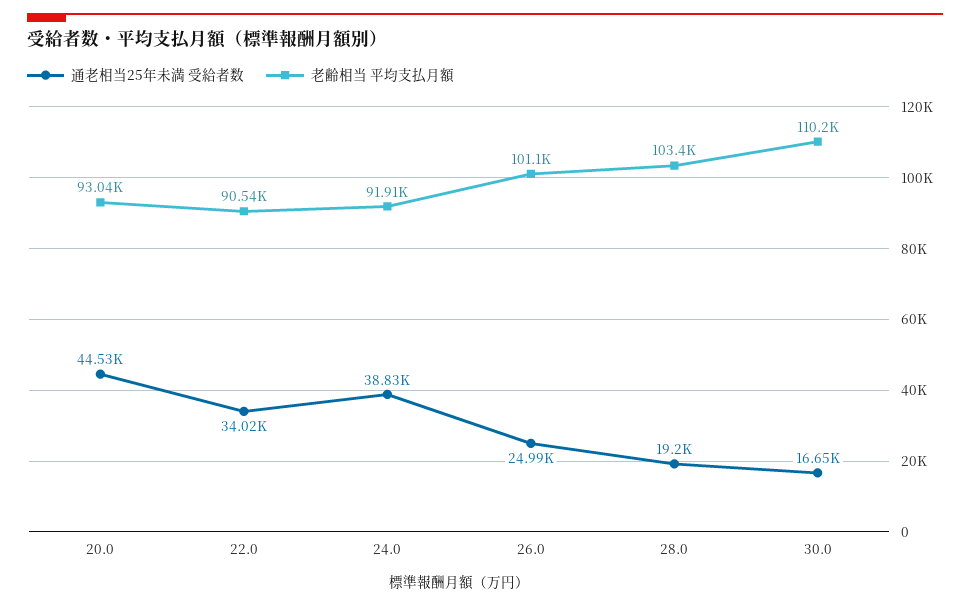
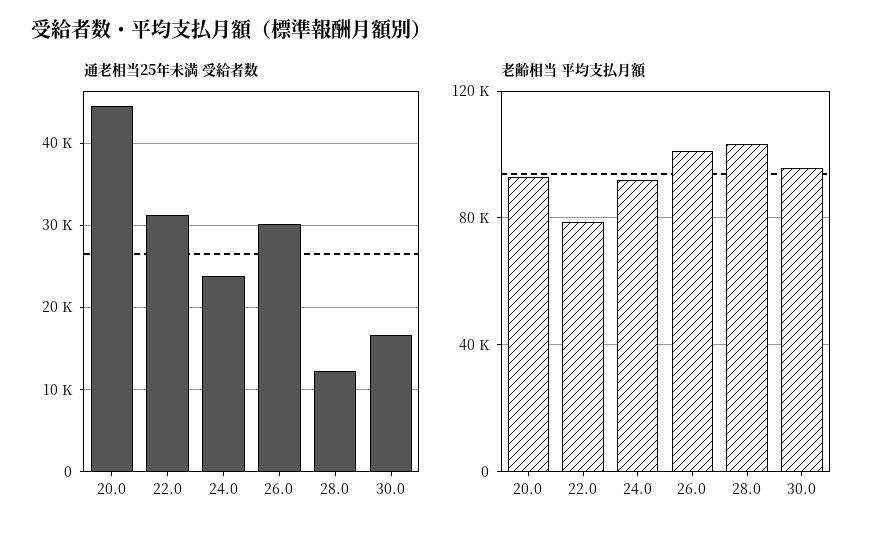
  {
    "通老相当25年未満 受給者数": {
      "20.0": 44530,
-     "22.0": 34020,
+     "22.0": 31000,
-     "24.0": 38830,
+     "24.0": 24000,
-     "26.0": 24990,
+     "26.0": 30000,
-     "28.0": 19200,
+     "28.0": 12000,
      "30.0": 16650
    },
    "老齢相当 平均支払月額": {
      "20.0": 93040,
-     "22.0": 90540,
+     "22.0": 80000,
      "24.0": 91910,
      "26.0": 101100,
      "28.0": 103400,
-     "30.0": 110200
+     "30.0": 95000
    }
  }

